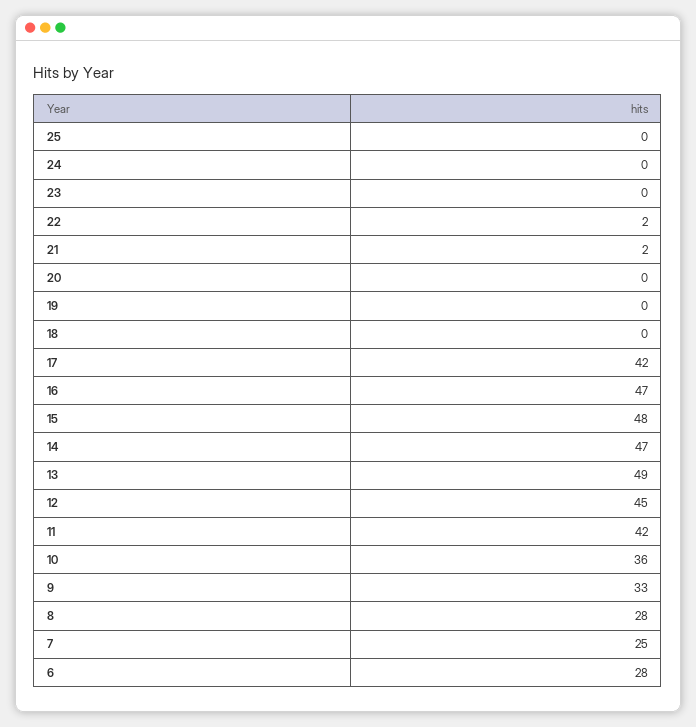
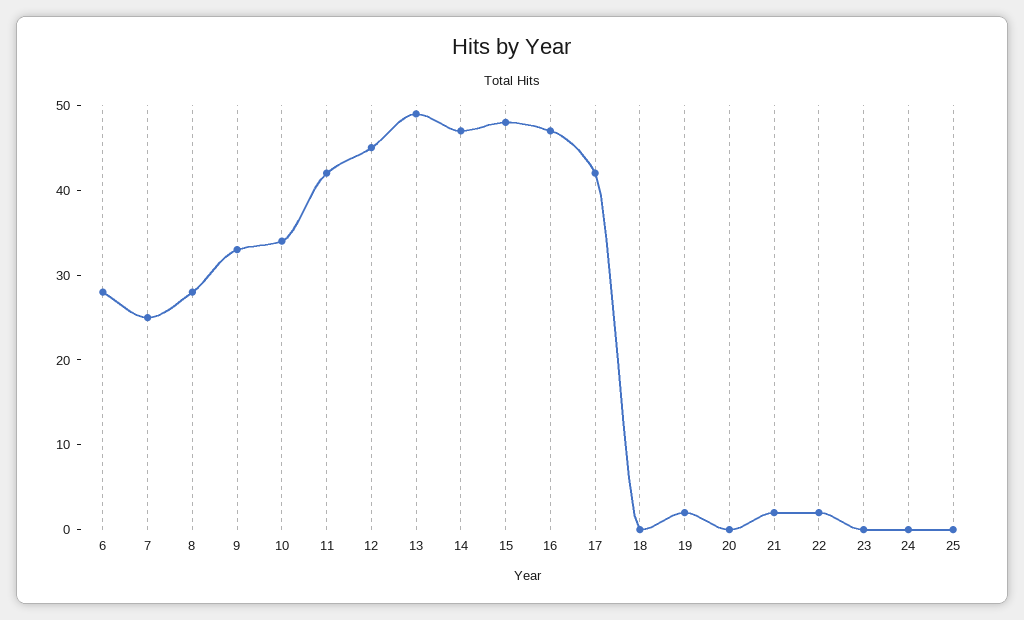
  {
    "25": 0,
    "24": 0,
    "23": 0,
    "22": 2,
    "21": 2,
    "20": 0,
-   "19": 0,
+   "19": 2,
    "18": 0,
    "17": 42,
    "16": 47,
    "15": 48,
    "14": 47,
    "13": 49,
    "12": 45,
    "11": 42,
-   "10": 36,
+   "10": 34,
    "9": 33,
    "8": 28,
    "7": 25,
    "6": 28
  }

